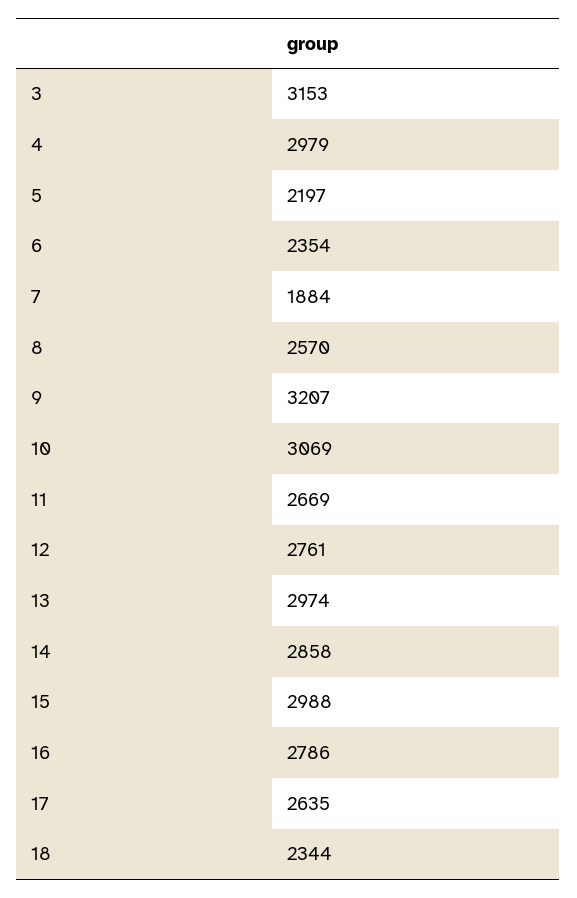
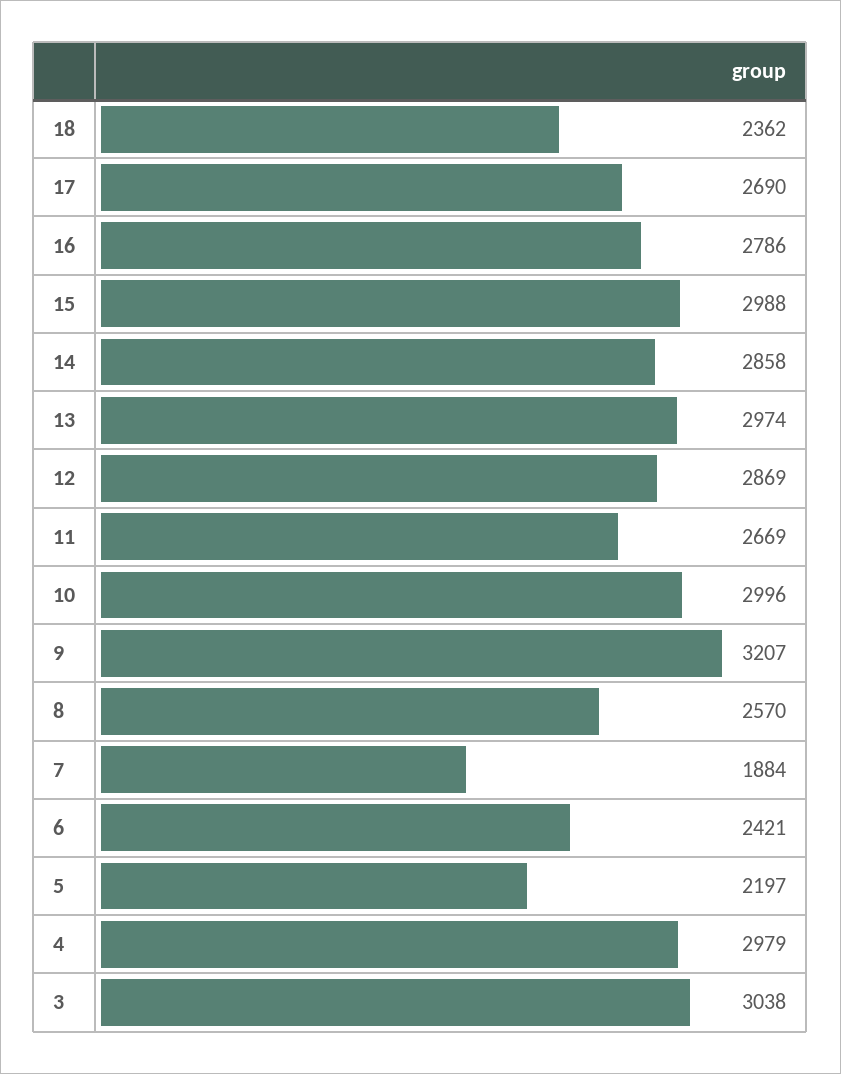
  {
-   "3": 3153,
+   "3": 3038,
    "4": 2979,
    "5": 2197,
-   "6": 2354,
+   "6": 2421,
    "7": 1884,
    "8": 2570,
    "9": 3207,
-   "10": 3069,
+   "10": 2996,
    "11": 2669,
-   "12": 2761,
+   "12": 2869,
    "13": 2974,
    "14": 2858,
    "15": 2988,
    "16": 2786,
-   "17": 2635,
+   "17": 2690,
-   "18": 2344
+   "18": 2362
  }

